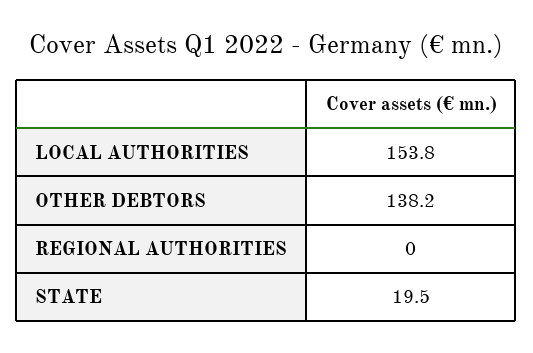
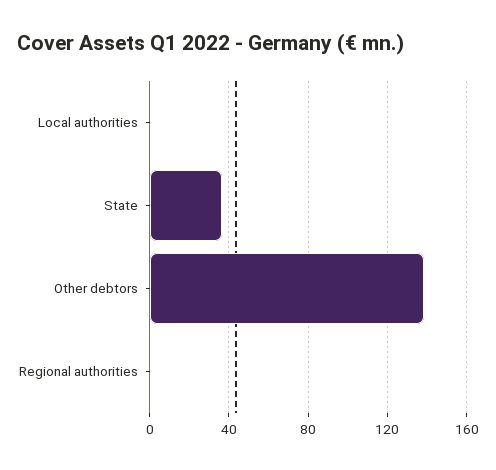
  {
-   "LOCAL AUTHORITIES": 153.8,
+   "LOCAL AUTHORITIES": 0,
    "OTHER DEBTORS": 138.2,
    "REGIONAL AUTHORITIES": 0,
-   "STATE": 19.5
+   "STATE": 35
  }

